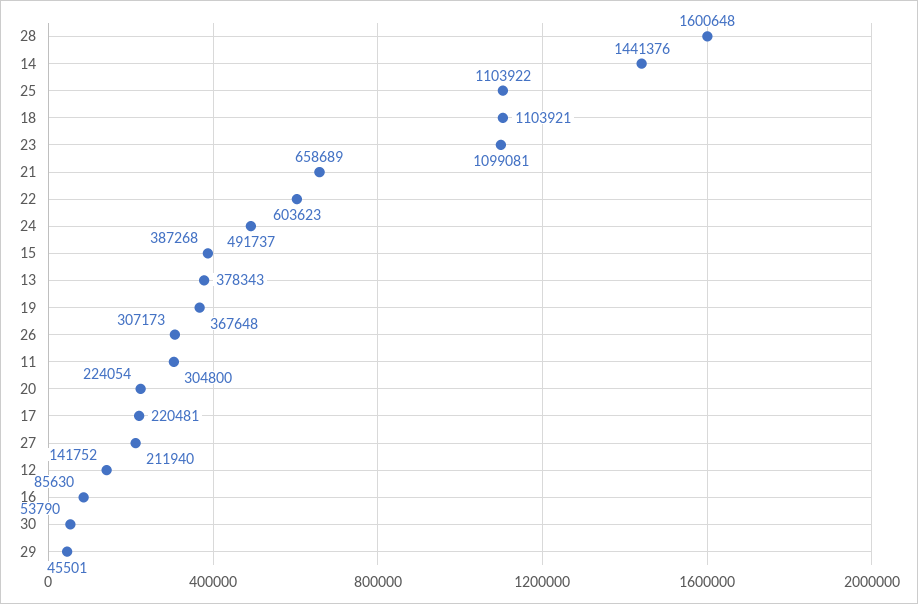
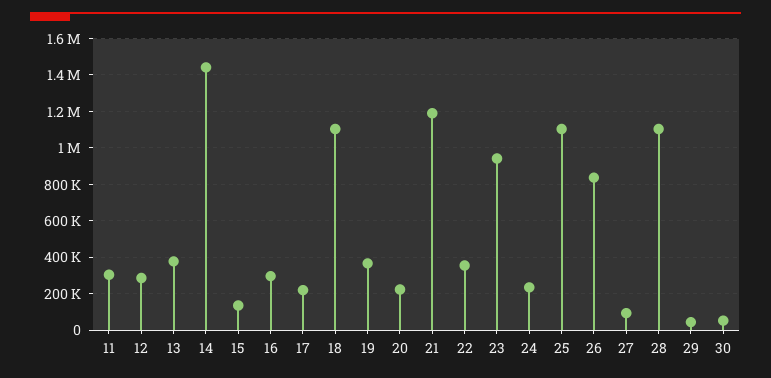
  {
-   "28": 1600648,
+   "28": 1100000,
    "14": 1441376,
    "25": 1103922,
    "18": 1103921,
-   "23": 1099081,
+   "23": 950000,
-   "21": 658689,
+   "21": 1200000,
-   "22": 603623,
+   "22": 350000,
-   "24": 491737,
+   "24": 250000,
-   "15": 387268,
+   "15": 150000,
    "13": 378343,
    "19": 367648,
-   "26": 307173,
+   "26": 850000,
    "11": 304800,
    "20": 224054,
    "17": 220481,
-   "27": 211940,
+   "27": 100000,
-   "12": 141752,
+   "12": 300000,
-   "16": 85630,
+   "16": 300000,
    "30": 53790,
    "29": 45501
  }

